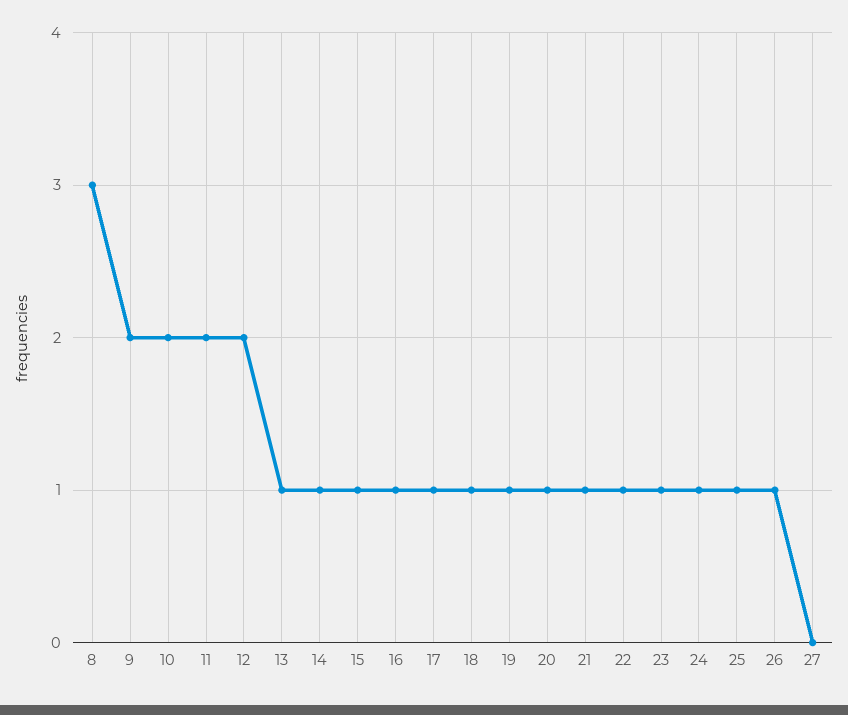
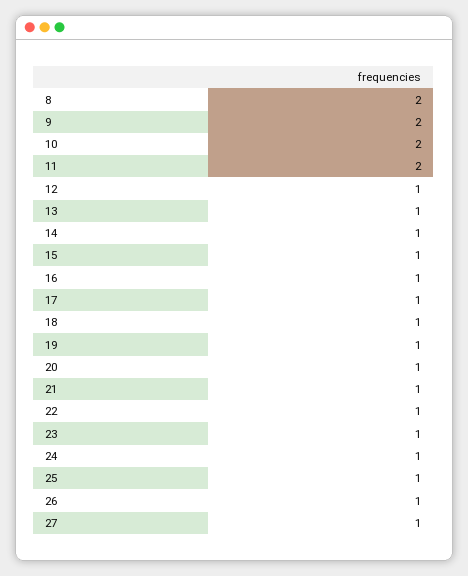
  {
-   "8": 3,
+   "8": 2,
    "9": 2,
    "10": 2,
    "11": 2,
-   "12": 2,
+   "12": 1,
    "13": 1,
    "14": 1,
    "15": 1,
    "16": 1,
    "17": 1,
    "18": 1,
    "19": 1,
    "20": 1,
    "21": 1,
    "22": 1,
    "23": 1,
    "24": 1,
    "25": 1,
    "26": 1,
-   "27": 0
+   "27": 1
  }

